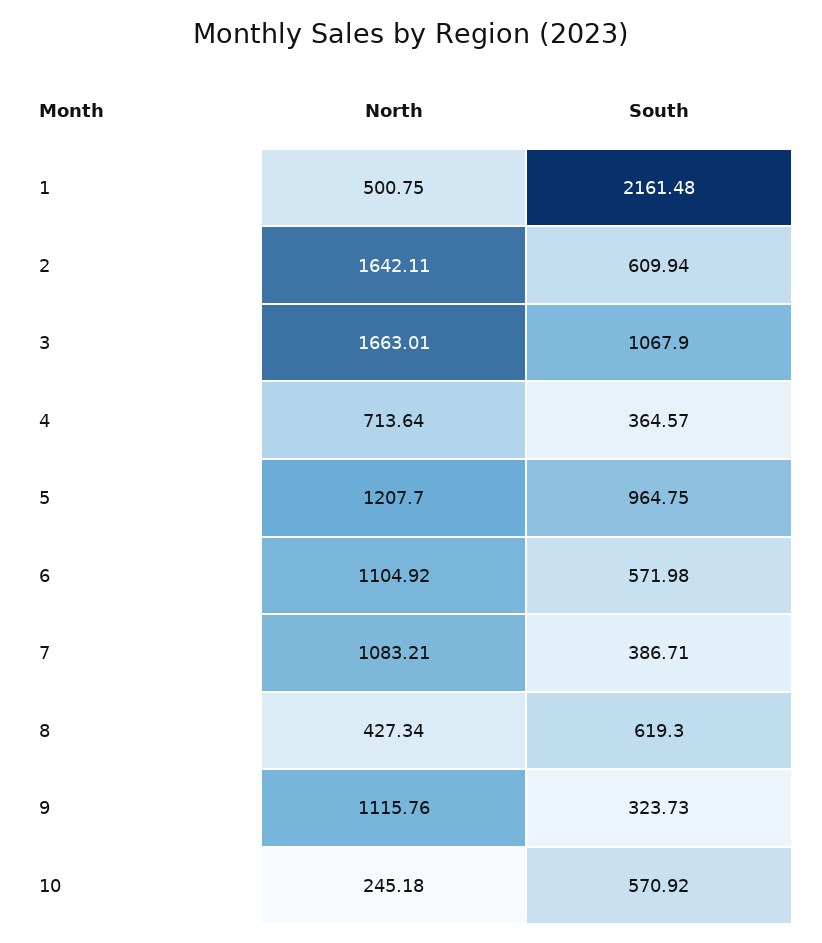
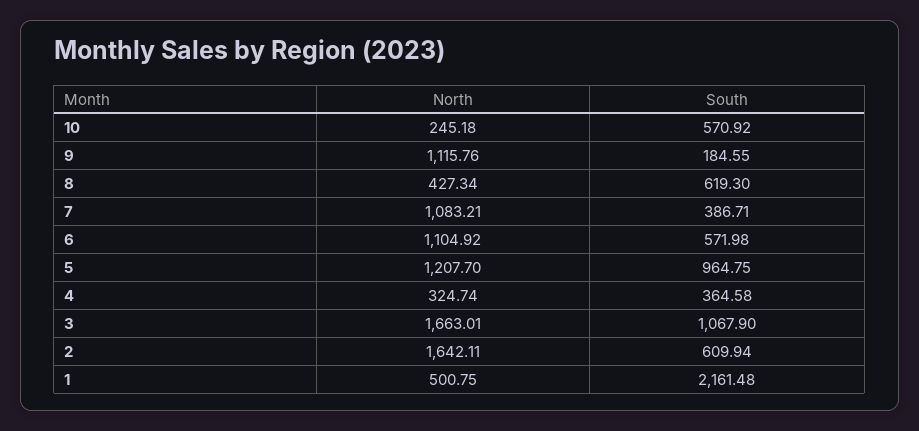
  {
    "North": {
      "1": 500.75,
      "2": 1642.11,
      "3": 1663.01,
-     "4": 713.64,
+     "4": 324.74,
      "5": 1207.7,
      "6": 1104.92,
      "7": 1083.21,
      "8": 427.34,
      "9": 1115.76,
      "10": 245.18
    },
    "South": {
      "1": 2161.48,
      "2": 609.94,
      "3": 1067.9,
-     "4": 364.57,
+     "4": 364.58,
      "5": 964.75,
      "6": 571.98,
      "7": 386.71,
      "8": 619.3,
-     "9": 323.73,
+     "9": 184.55,
      "10": 570.92
    }
  }

